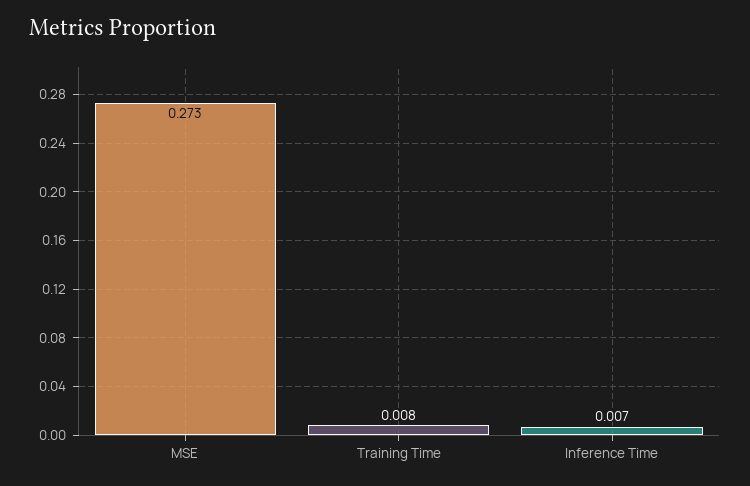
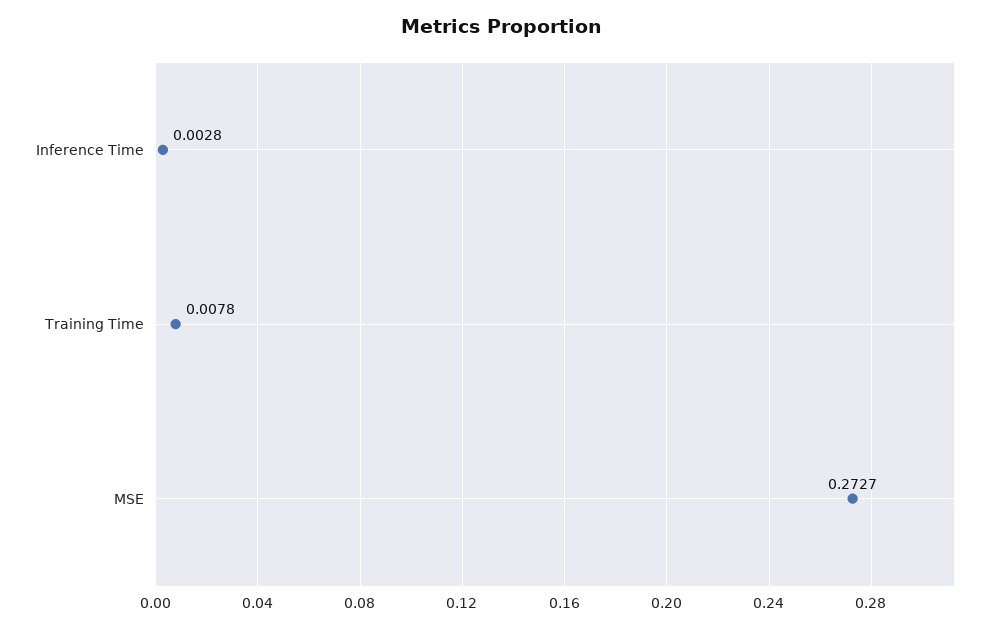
  {
    "MSE": 0.2727,
    "Training Time": 0.0078,
-   "Inference Time": 0.007
+   "Inference Time": 0.0028
  }

